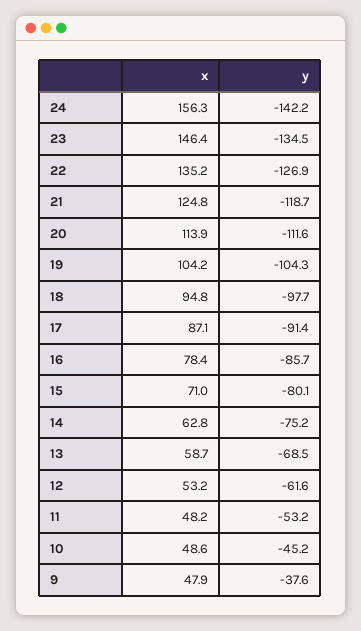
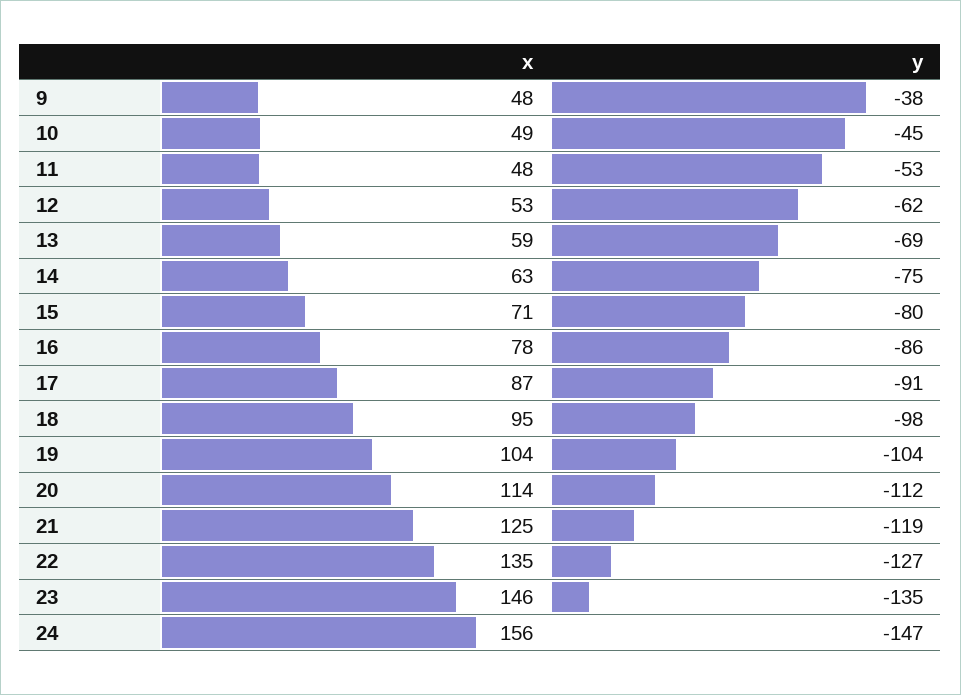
  {
    "x": {
      "24": 156.3,
      "23": 146.4,
      "22": 135.2,
      "21": 124.8,
      "20": 113.9,
      "19": 104.2,
      "18": 94.8,
      "17": 87.1,
      "16": 78.4,
      "15": 71,
      "14": 62.8,
      "13": 58.7,
      "12": 53.2,
      "11": 48.2,
      "10": 48.6,
      "9": 47.9
    },
    "y": {
-     "24": -142.2,
+     "24": -147,
      "23": -134.5,
      "22": -126.9,
      "21": -118.7,
      "20": -111.6,
      "19": -104.3,
      "18": -97.7,
      "17": -91.4,
      "16": -85.7,
      "15": -80.1,
      "14": -75.2,
      "13": -68.5,
      "12": -61.6,
      "11": -53.2,
      "10": -45.2,
      "9": -37.6
    }
  }

